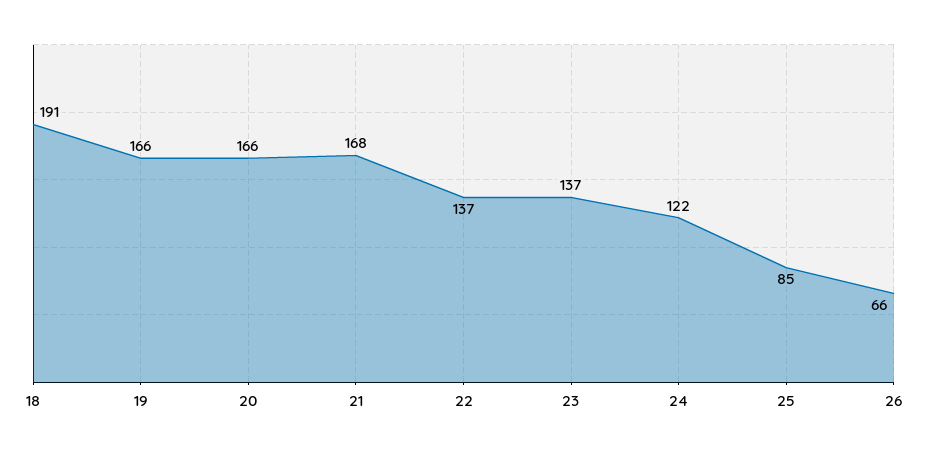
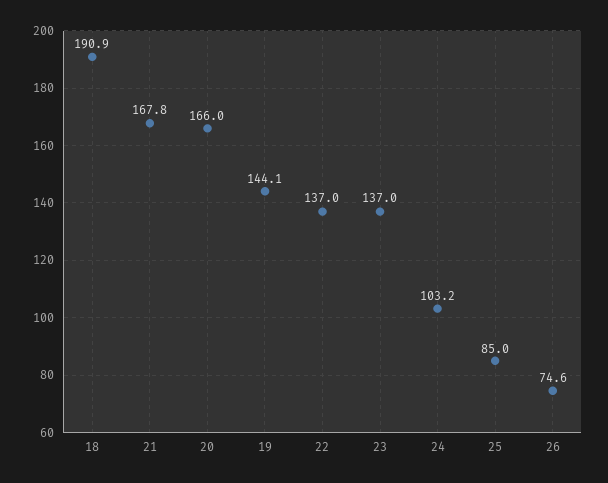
  {
    "18": 190.9,
-   "19": 166,
+   "19": 144.1,
    "20": 166,
    "21": 167.8,
    "22": 137,
    "23": 137,
-   "24": 122,
+   "24": 103.2,
    "25": 85,
-   "26": 66
+   "26": 74.6
  }

